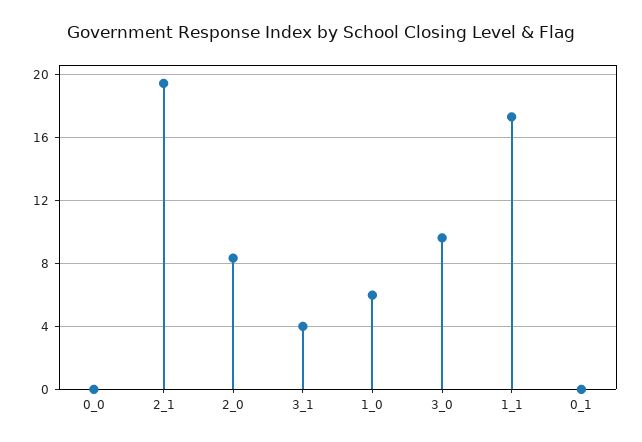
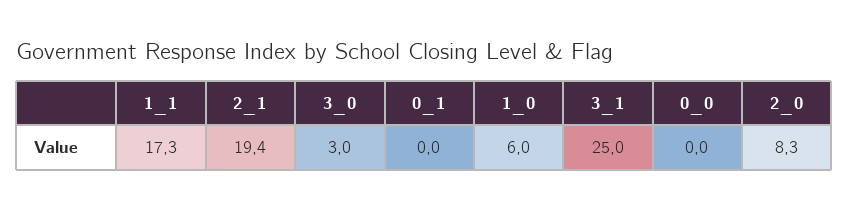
  {
    "0_0": 0,
    "2_1": 19.4,
    "2_0": 8.3,
-   "3_1": 4,
+   "3_1": 25,
    "1_0": 6,
-   "3_0": 9.5,
+   "3_0": 3,
    "1_1": 17.3,
    "0_1": 0
  }

